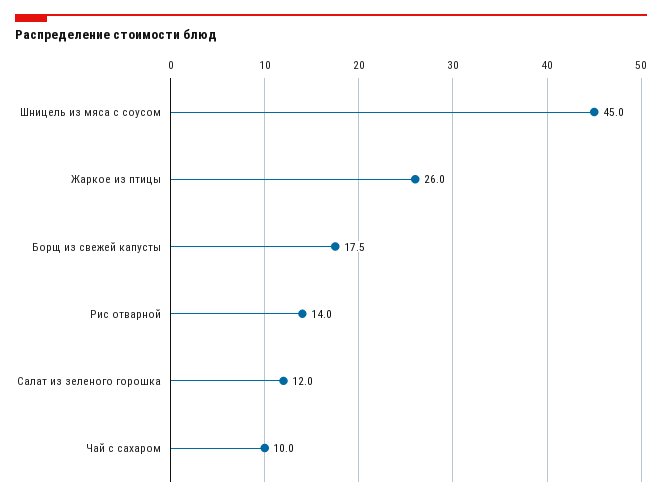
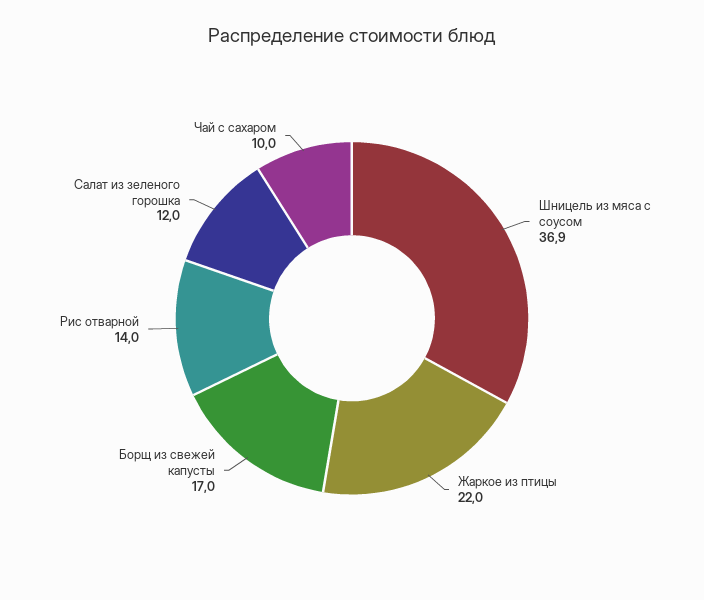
  {
-   "Шницель из мяса с соусом": 45,
+   "Шницель из мяса с соусом": 36.9,
-   "Жаркое из птицы": 26,
+   "Жаркое из птицы": 22,
-   "Борщ из свежей капусты": 17.5,
+   "Борщ из свежей капусты": 17,
    "Рис отварной": 14,
    "Салат из зеленого горошка": 12,
    "Чай с сахаром": 10
  }

